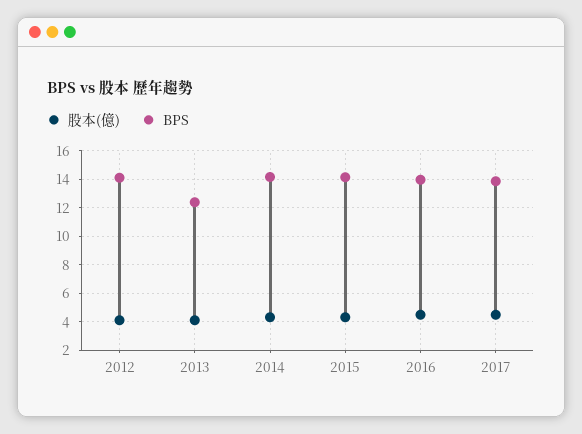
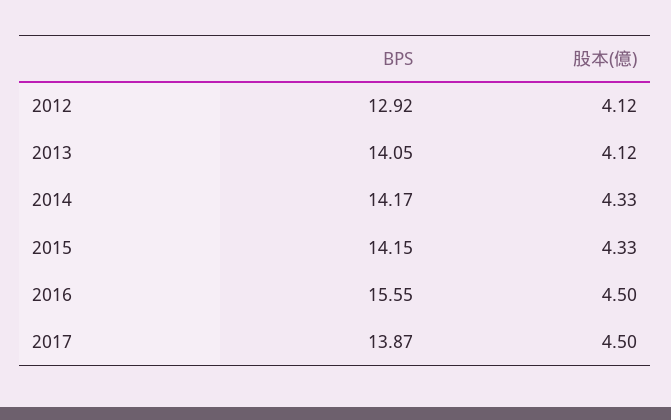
  {
    "股本(億)": {
      "2012": 4.12,
      "2013": 4.12,
      "2014": 4.33,
      "2015": 4.33,
      "2016": 4.5,
      "2017": 4.5
    },
    "BPS": {
-     "2012": 14,
+     "2012": 12.92,
-     "2013": 12.5,
+     "2013": 14.05,
      "2014": 14.17,
      "2015": 14.15,
-     "2016": 14,
+     "2016": 15.55,
      "2017": 13.87
    }
  }

